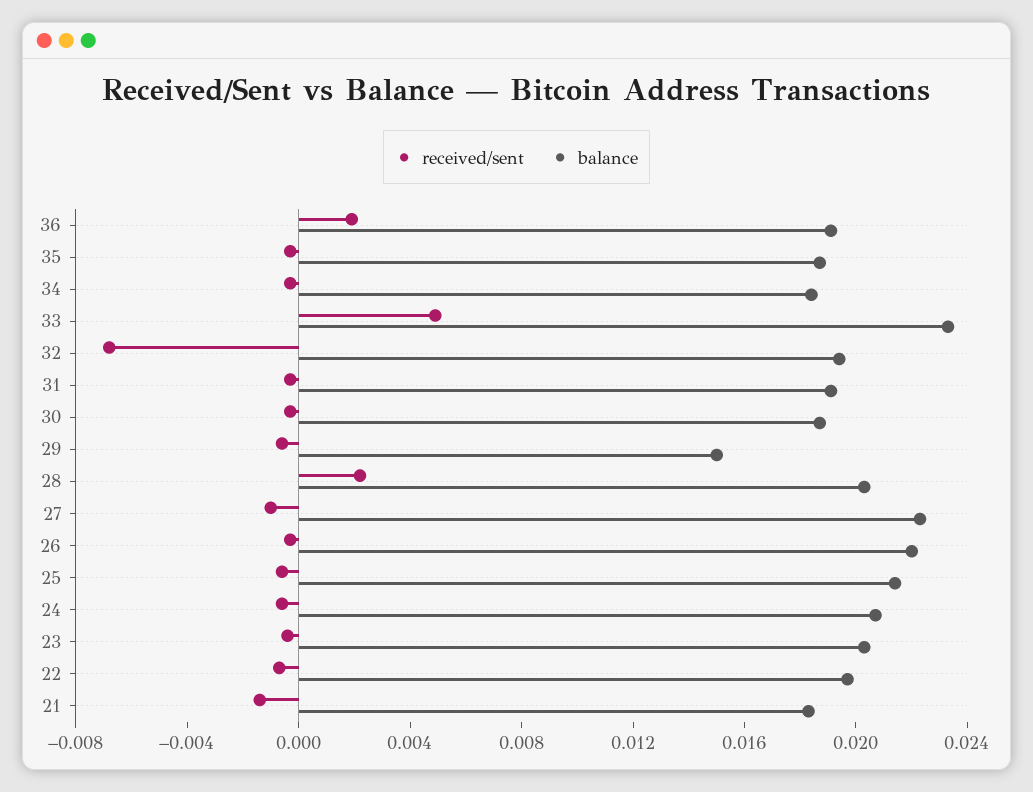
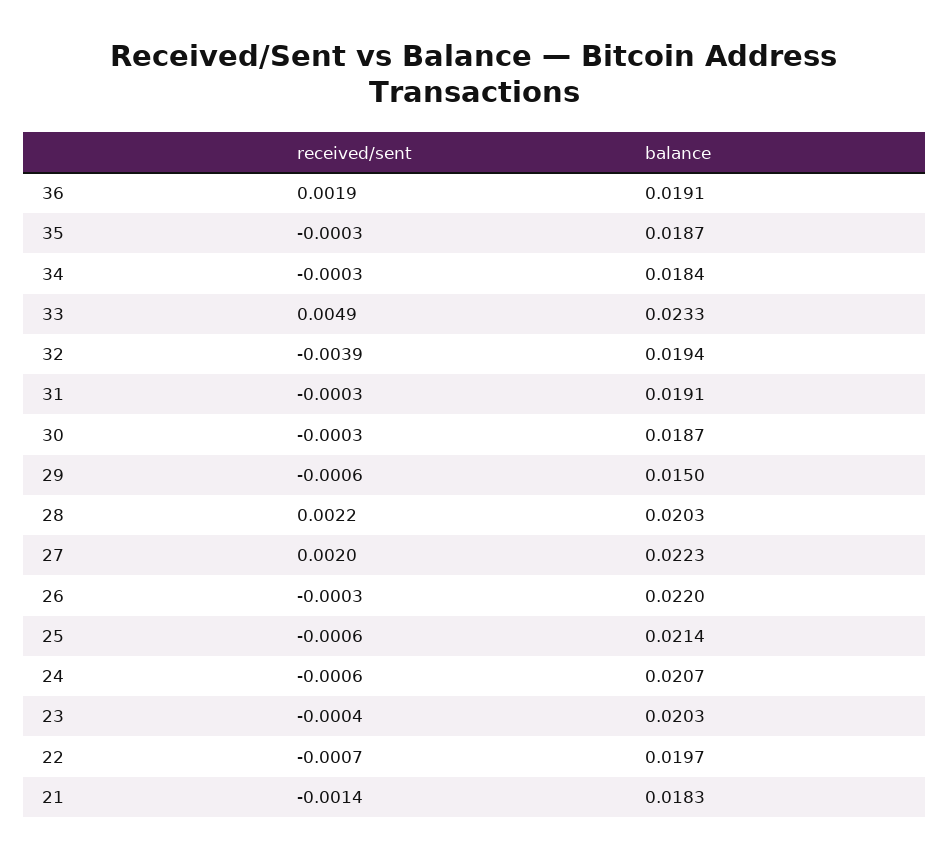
  {
    "received/sent": {
      "36": 0.0019,
      "35": -0.0003,
      "34": -0.0003,
      "33": 0.0049,
-     "32": -0.007,
+     "32": -0.0039,
      "31": -0.0003,
      "30": -0.0003,
      "29": -0.0006,
      "28": 0.0022,
-     "27": -0.001,
+     "27": 0.002,
      "26": -0.0003,
      "25": -0.0006,
      "24": -0.0006,
      "23": -0.0004,
      "22": -0.0007,
      "21": -0.0014
    },
    "balance": {
      "36": 0.0191,
      "35": 0.0187,
      "34": 0.0184,
      "33": 0.0233,
      "32": 0.0194,
      "31": 0.0191,
      "30": 0.0187,
      "29": 0.015,
      "28": 0.0203,
      "27": 0.0223,
      "26": 0.022,
      "25": 0.0214,
      "24": 0.0207,
      "23": 0.0203,
      "22": 0.0197,
      "21": 0.0183
    }
  }

